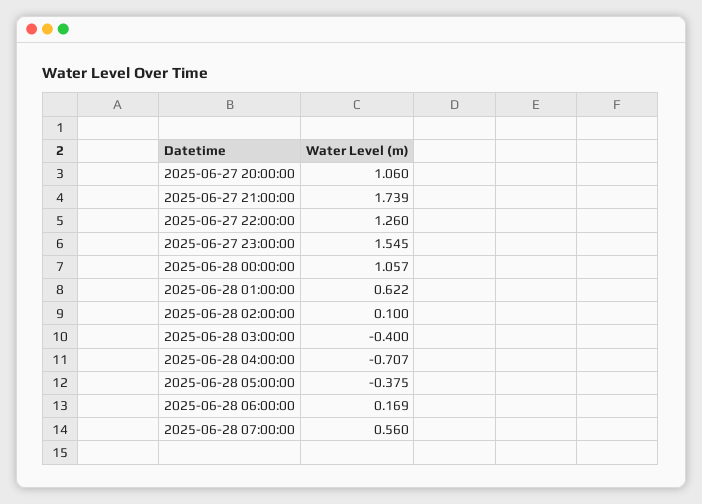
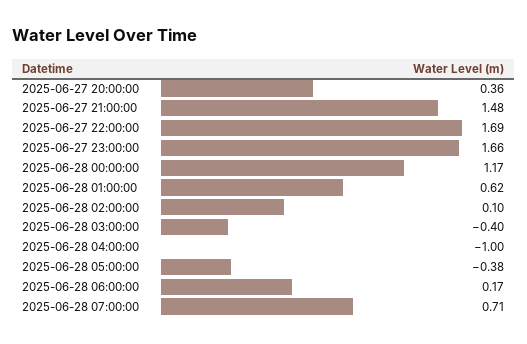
  {
-   "2025-06-27 20:00:00": 1.06,
+   "2025-06-27 20:00:00": 0.36,
-   "2025-06-27 21:00:00": 1.739,
+   "2025-06-27 21:00:00": 1.48,
-   "2025-06-27 22:00:00": 1.26,
+   "2025-06-27 22:00:00": 1.69,
-   "2025-06-27 23:00:00": 1.545,
+   "2025-06-27 23:00:00": 1.66,
-   "2025-06-28 00:00:00": 1.057,
+   "2025-06-28 00:00:00": 1.17,
    "2025-06-28 01:00:00": 0.622,
    "2025-06-28 02:00:00": 0.1,
    "2025-06-28 03:00:00": -0.4,
-   "2025-06-28 04:00:00": -0.707,
+   "2025-06-28 04:00:00": -1,
    "2025-06-28 05:00:00": -0.375,
    "2025-06-28 06:00:00": 0.169,
-   "2025-06-28 07:00:00": 0.56
+   "2025-06-28 07:00:00": 0.71
  }

